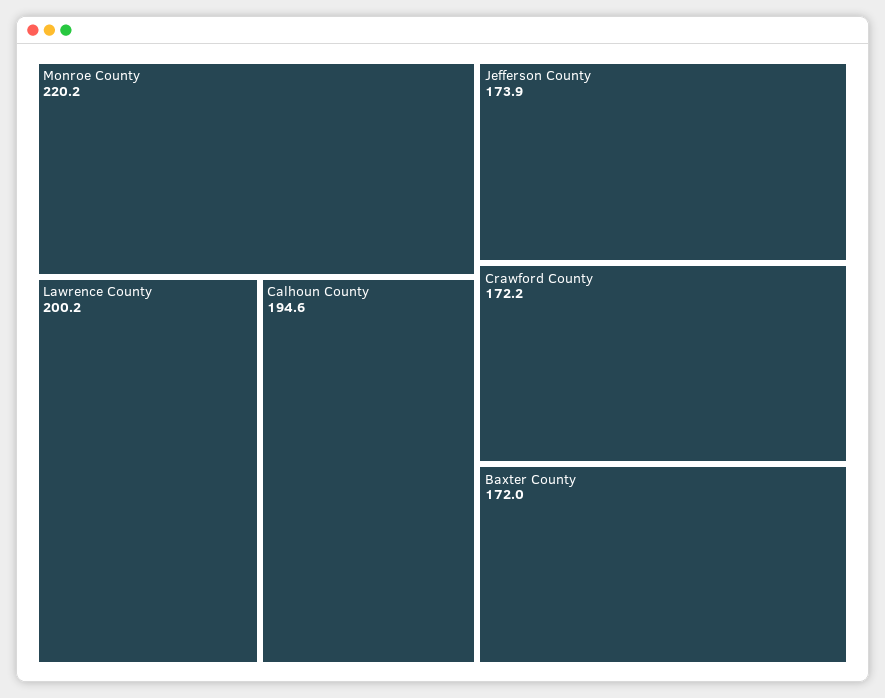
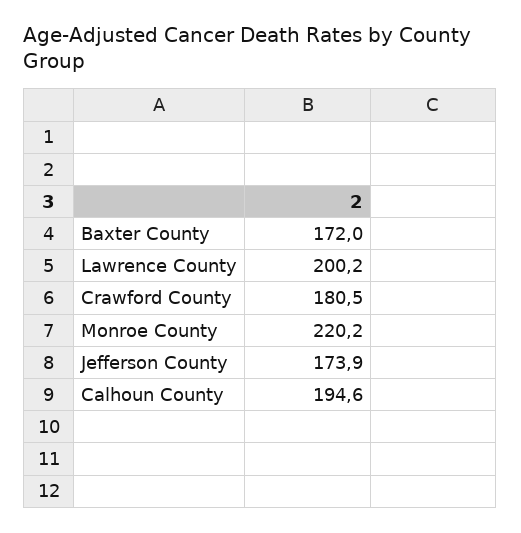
  {
    "Monroe County": 220.2,
    "Lawrence County": 200.2,
    "Calhoun County": 194.6,
    "Jefferson County": 173.9,
-   "Crawford County": 172.2,
+   "Crawford County": 180.5,
    "Baxter County": 172
  }

